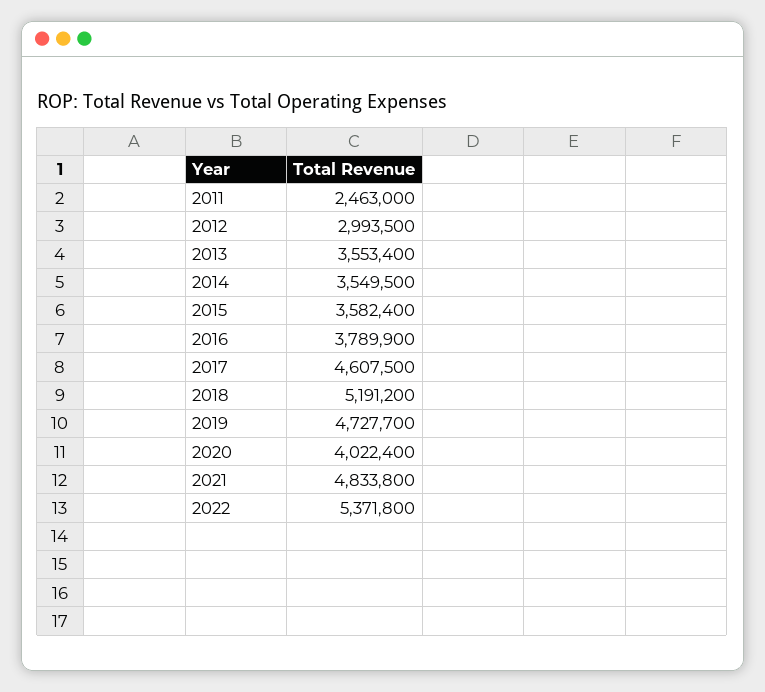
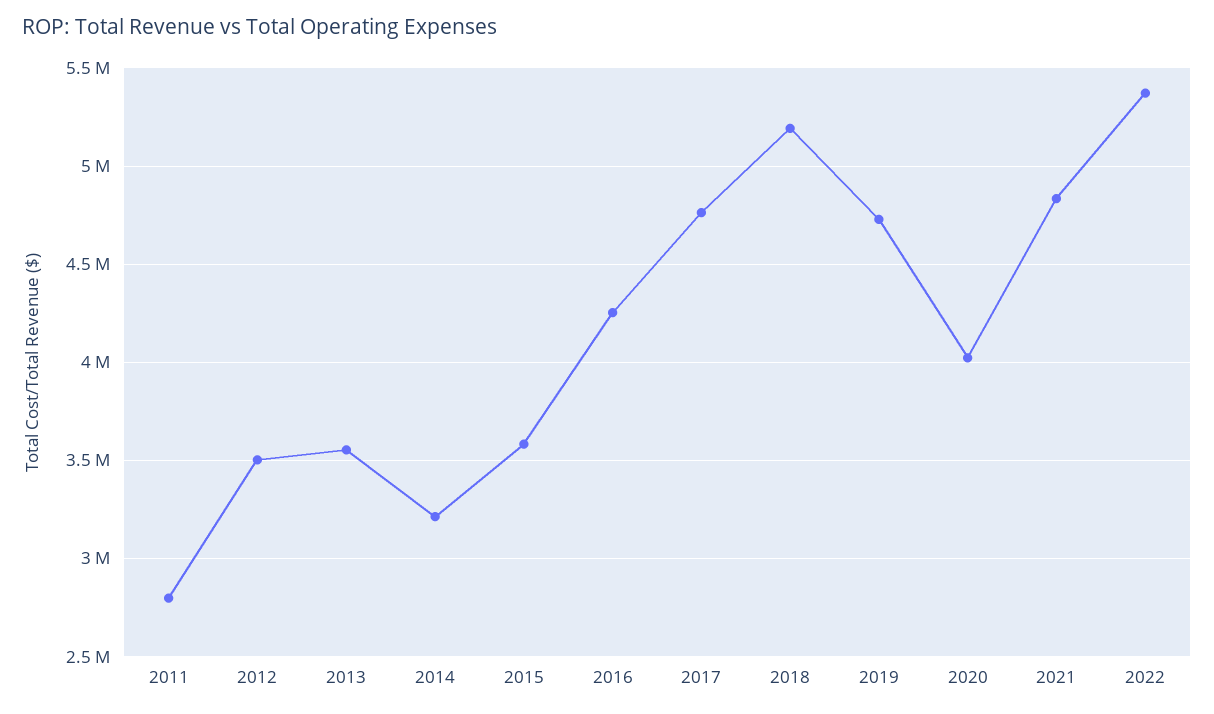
  {
-   "2011": 2463000,
+   "2011": 2800000,
-   "2012": 2993500,
+   "2012": 3500000,
    "2013": 3553400,
-   "2014": 3549500,
+   "2014": 3200000,
    "2015": 3582400,
-   "2016": 3789900,
+   "2016": 4250000,
-   "2017": 4607500,
+   "2017": 4750000,
    "2018": 5191200,
    "2019": 4727700,
    "2020": 4022400,
    "2021": 4833800,
    "2022": 5371800
  }

